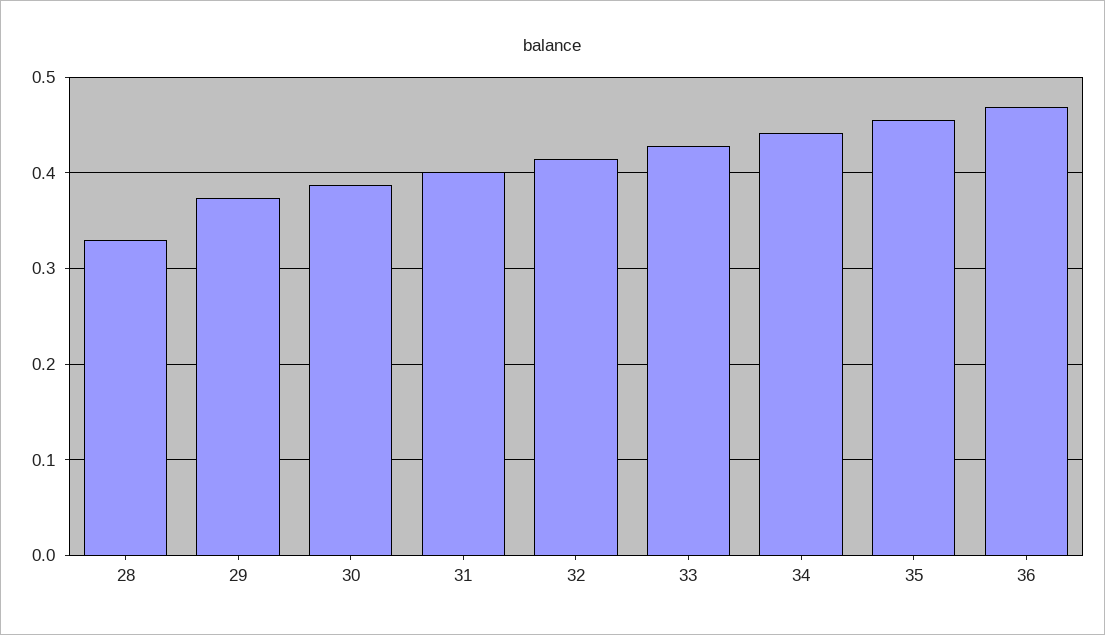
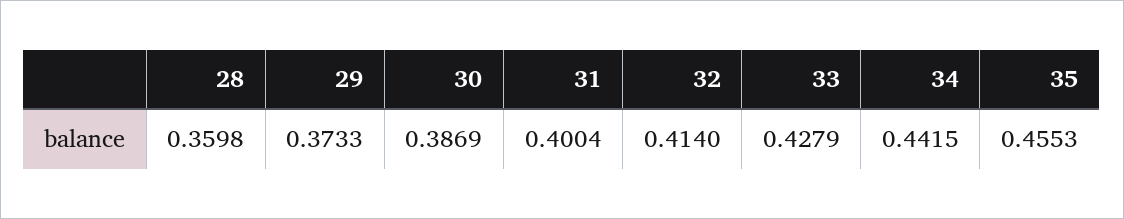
  {
-   "28": 0.33,
+   "28": 0.3598,
    "29": 0.3733,
    "30": 0.3869,
    "31": 0.4004,
    "32": 0.414,
    "33": 0.4279,
    "34": 0.4415,
-   "35": 0.4553,
+   "35": 0.4553
-   "36": 0.47
  }

